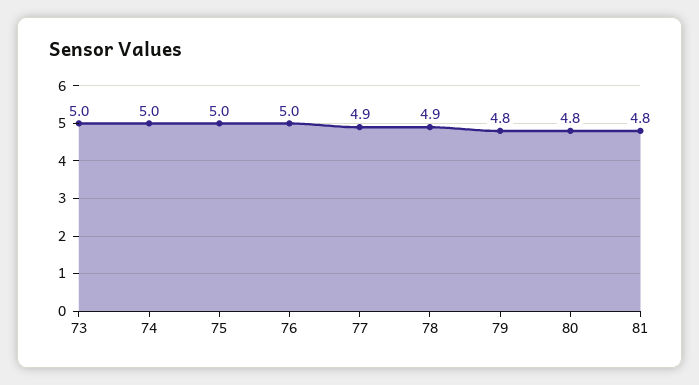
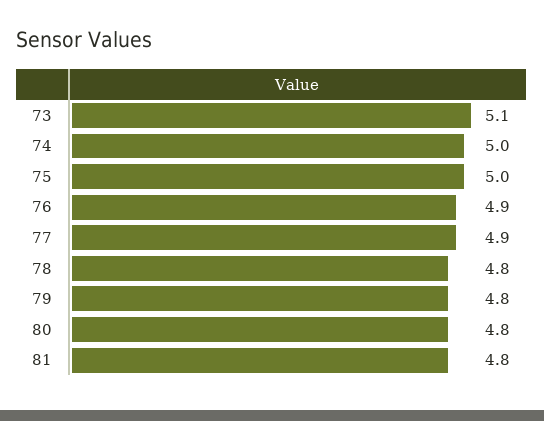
  {
-   "73": 5,
+   "73": 5.1,
    "74": 5,
    "75": 5,
-   "76": 5,
+   "76": 4.9,
    "77": 4.9,
-   "78": 4.9,
+   "78": 4.8,
    "79": 4.8,
    "80": 4.8,
    "81": 4.8
  }

